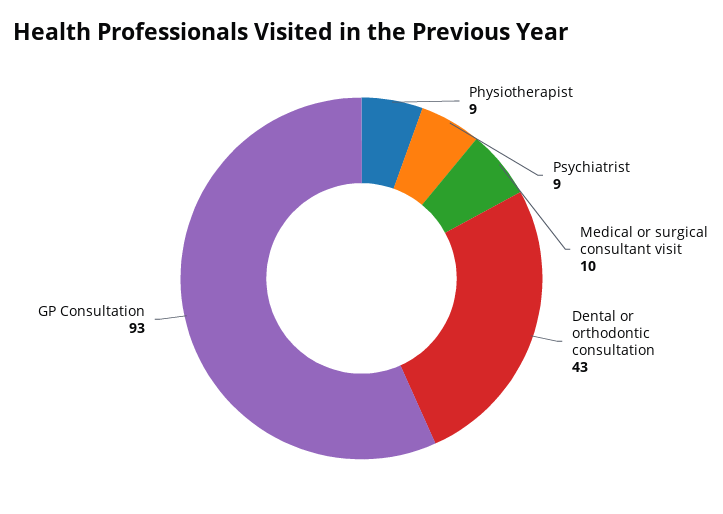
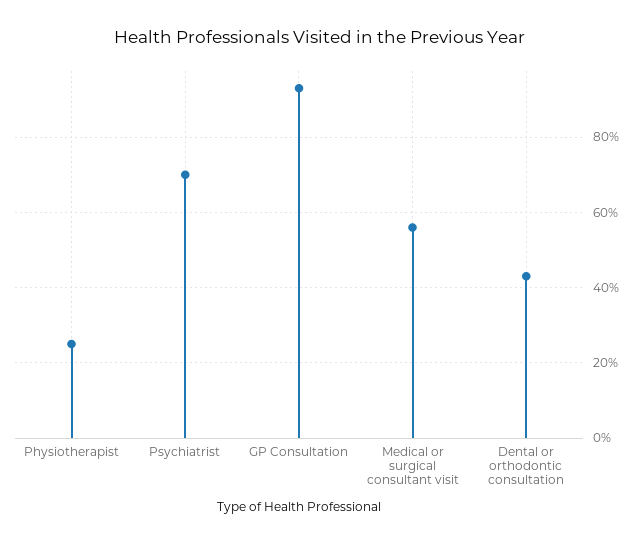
  {
-   "Physiotherapist": 9,
+   "Physiotherapist": 25,
-   "Psychiatrist": 9,
+   "Psychiatrist": 70,
-   "Medical or surgical consultant visit": 10,
+   "Medical or surgical consultant visit": 55,
    "Dental or orthodontic consultation": 43,
    "GP Consultation": 93
  }

